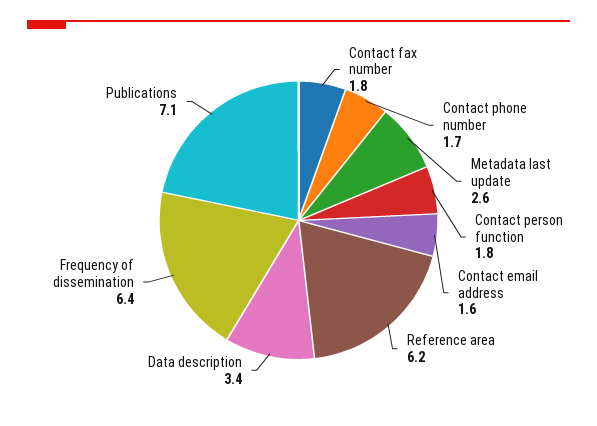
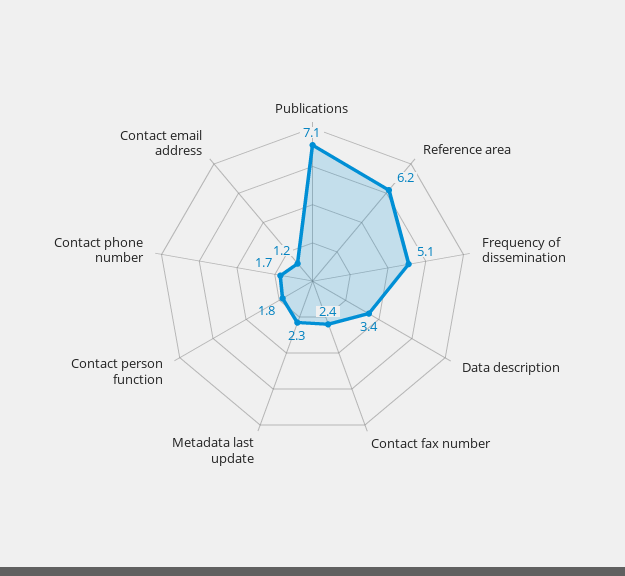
  {
-   "Contact fax number": 1.8,
+   "Contact fax number": 2.4,
    "Contact phone number": 1.7,
-   "Metadata last update": 2.6,
+   "Metadata last update": 2.3,
    "Contact person function": 1.8,
-   "Contact email address": 1.6,
+   "Contact email address": 1.2,
    "Reference area": 6.2,
    "Data description": 3.4,
-   "Frequency of dissemination": 6.4,
+   "Frequency of dissemination": 5.1,
    "Publications": 7.1
  }

